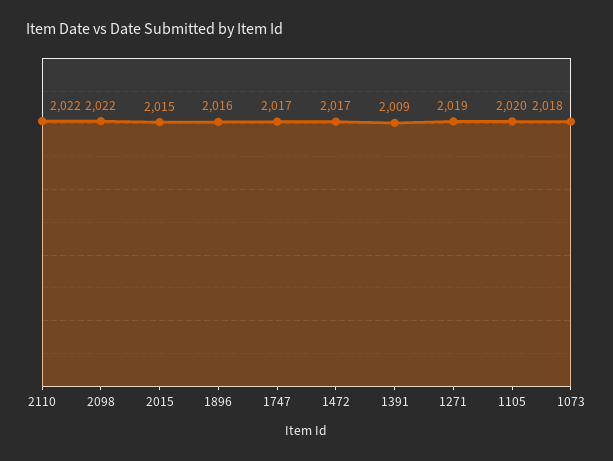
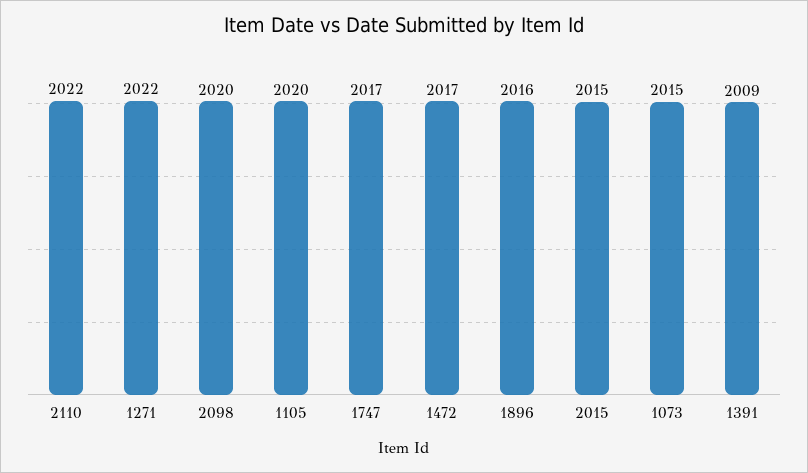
  {
    "2110": 2022,
-   "2098": 2022,
+   "2098": 2020,
    "2015": 2015,
    "1896": 2016,
    "1747": 2017,
    "1472": 2017,
    "1391": 2009,
-   "1271": 2019,
+   "1271": 2022,
    "1105": 2020,
-   "1073": 2018
+   "1073": 2015
  }

